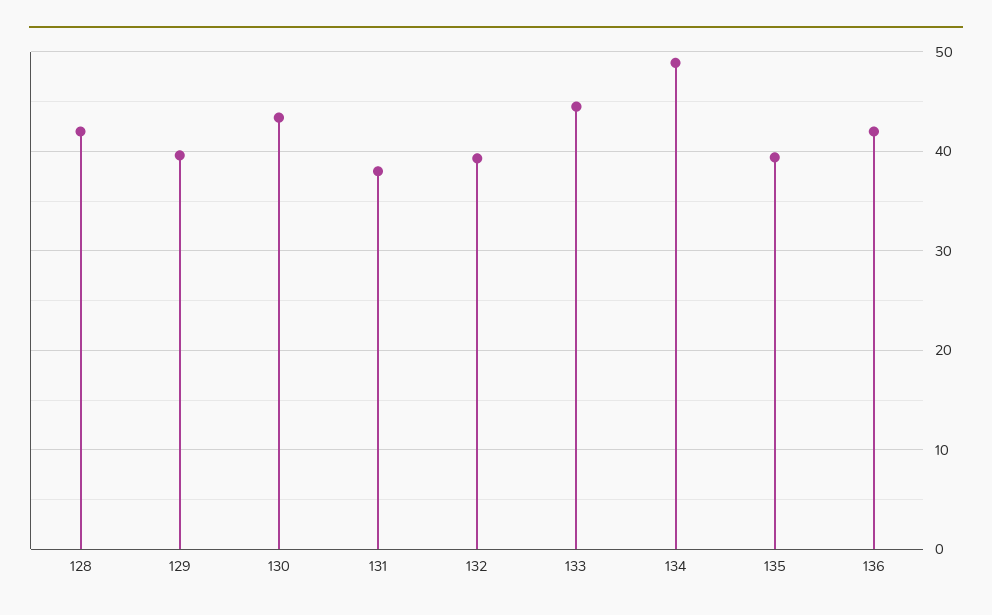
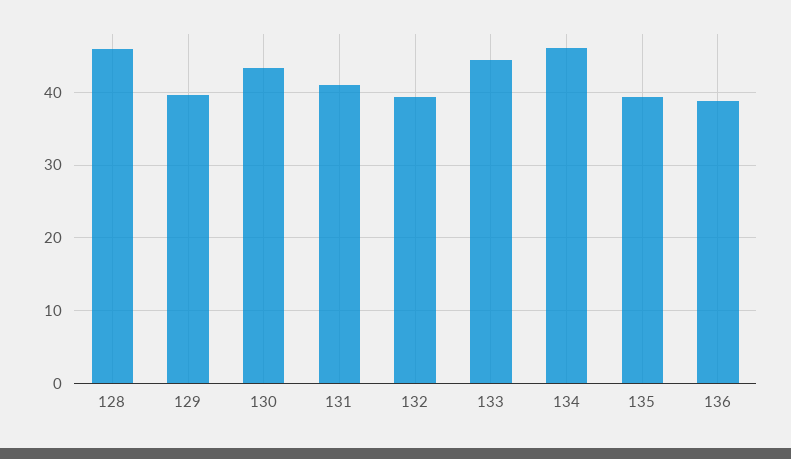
  {
-   "128": 42,
+   "128": 46,
    "129": 40,
    "130": 43,
-   "131": 38,
+   "131": 41,
    "132": 39,
    "133": 45,
-   "134": 49,
+   "134": 46,
    "135": 39,
-   "136": 42
+   "136": 39
  }

